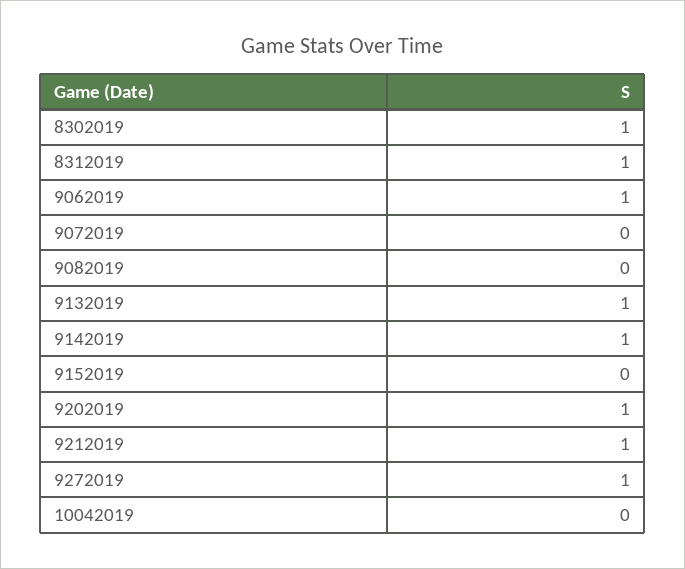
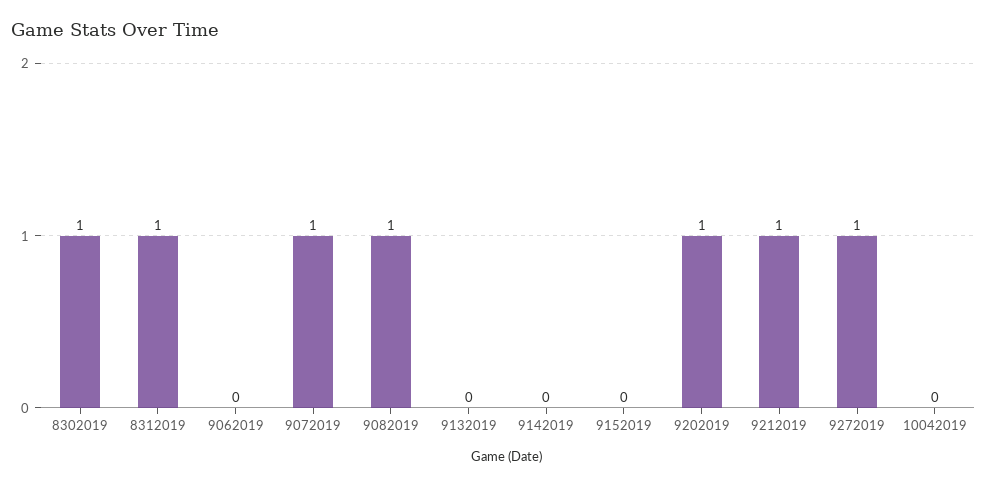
  {
    "8302019": 1,
    "8312019": 1,
-   "9062019": 1,
+   "9062019": 0,
-   "9072019": 0,
+   "9072019": 1,
-   "9082019": 0,
+   "9082019": 1,
-   "9132019": 1,
+   "9132019": 0,
-   "9142019": 1,
+   "9142019": 0,
    "9152019": 0,
    "9202019": 1,
    "9212019": 1,
    "9272019": 1,
    "10042019": 0
  }

